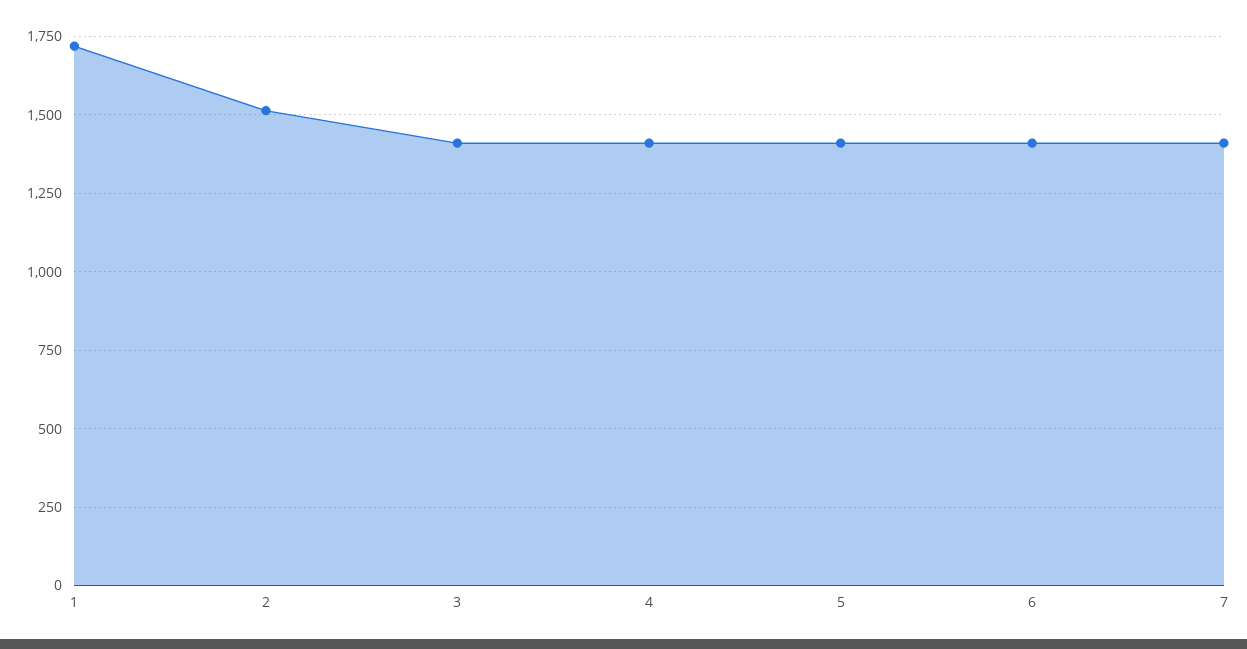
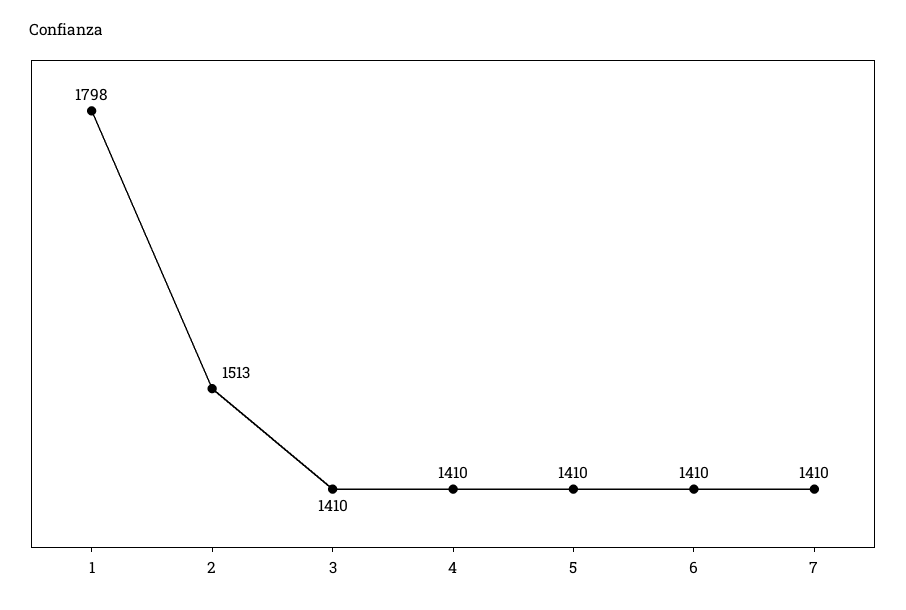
  {
-   "1": 1725,
+   "1": 1798,
    "2": 1513,
    "3": 1410,
    "4": 1410,
    "5": 1410,
    "6": 1410,
    "7": 1410
  }

